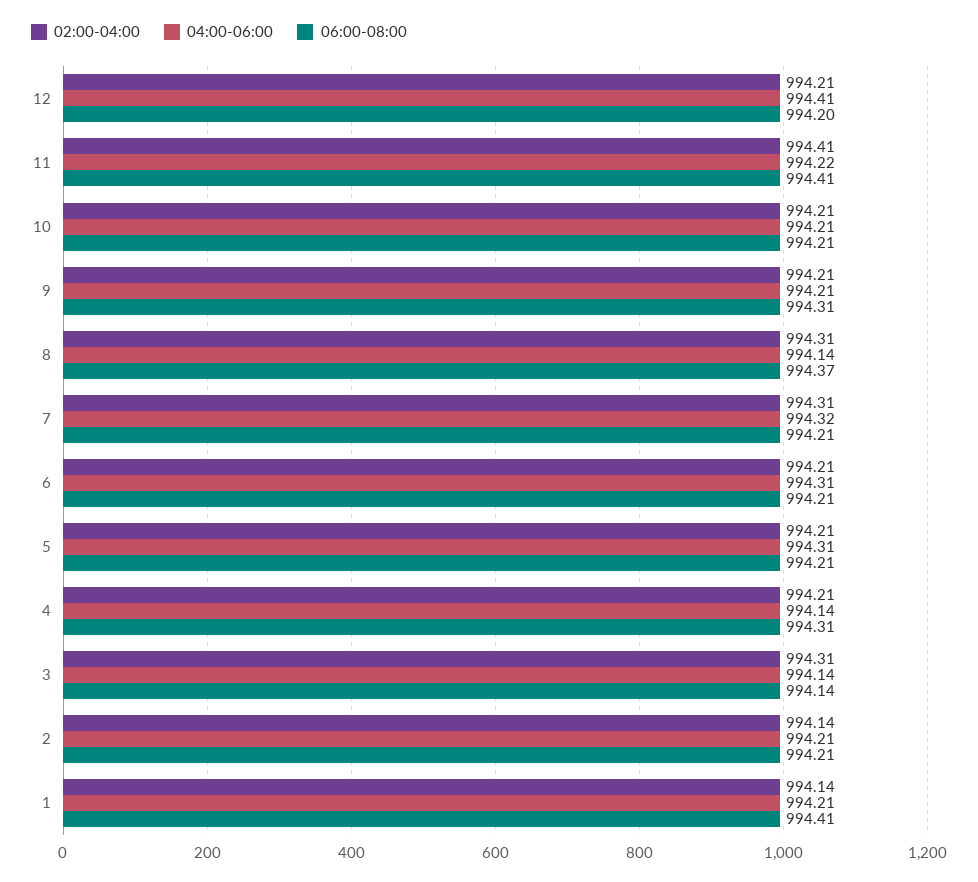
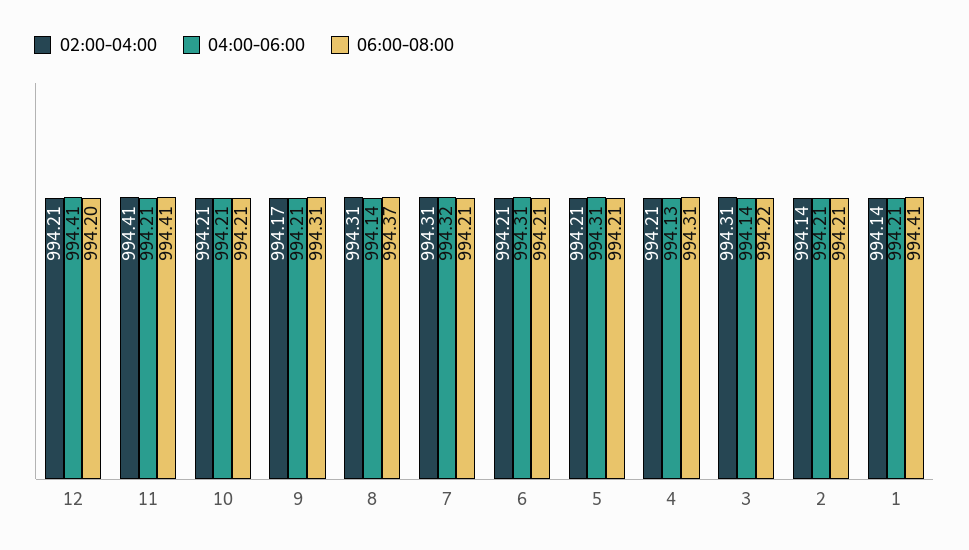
  {
    "02:00-04:00": {
      "12": 994.21,
      "11": 994.41,
      "10": 994.21,
-     "9": 994.21,
+     "9": 994.17,
      "8": 994.31,
      "7": 994.31,
      "6": 994.21,
      "5": 994.21,
      "4": 994.21,
      "3": 994.31,
      "2": 994.14,
      "1": 994.14
    },
    "04:00-06:00": {
      "12": 994.41,
-     "11": 994.22,
+     "11": 994.21,
      "10": 994.21,
      "9": 994.21,
      "8": 994.14,
      "7": 994.32,
      "6": 994.31,
      "5": 994.31,
-     "4": 994.14,
+     "4": 994.13,
      "3": 994.14,
      "2": 994.21,
      "1": 994.21
    },
    "06:00-08:00": {
      "12": 994.2,
      "11": 994.41,
      "10": 994.21,
      "9": 994.31,
      "8": 994.37,
      "7": 994.21,
      "6": 994.21,
      "5": 994.21,
      "4": 994.31,
-     "3": 994.14,
+     "3": 994.22,
      "2": 994.21,
      "1": 994.41
    }
  }

